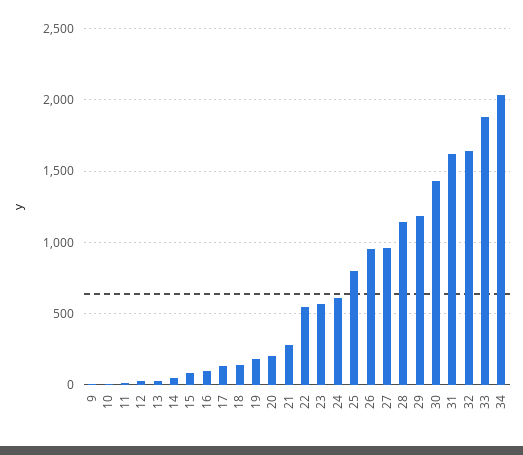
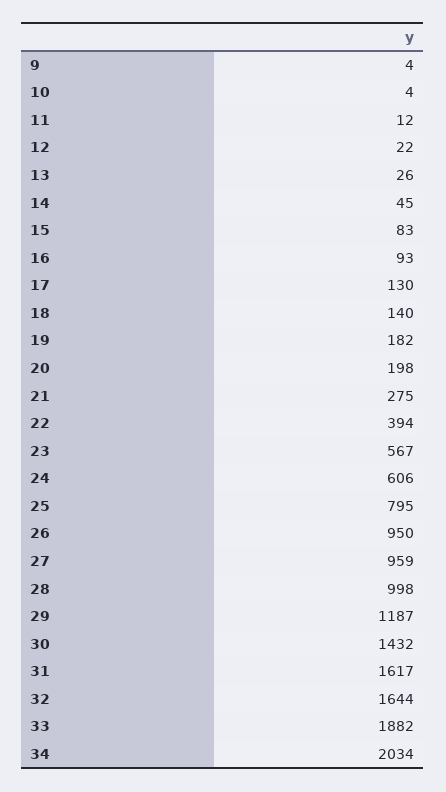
  {
    "9": 4,
    "10": 4,
    "11": 12,
    "12": 22,
    "13": 26,
    "14": 45,
    "15": 83,
    "16": 93,
    "17": 130,
    "18": 140,
    "19": 182,
    "20": 198,
    "21": 275,
-   "22": 550,
+   "22": 394,
    "23": 567,
    "24": 606,
    "25": 795,
    "26": 950,
    "27": 959,
-   "28": 1150,
+   "28": 998,
    "29": 1187,
    "30": 1432,
    "31": 1617,
    "32": 1644,
    "33": 1882,
    "34": 2034
  }

